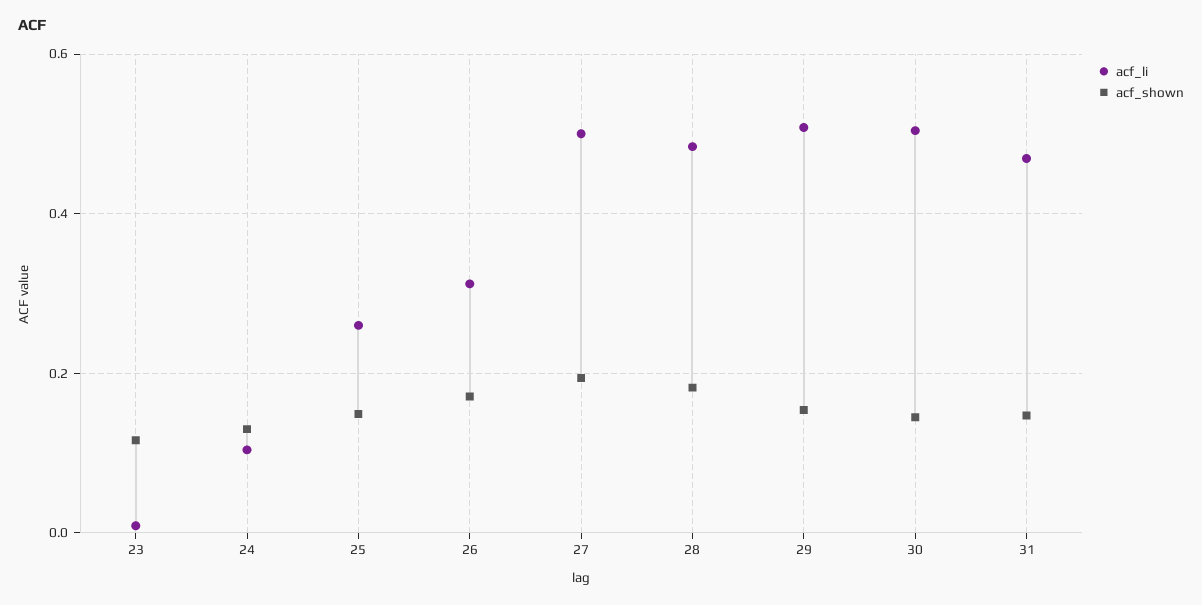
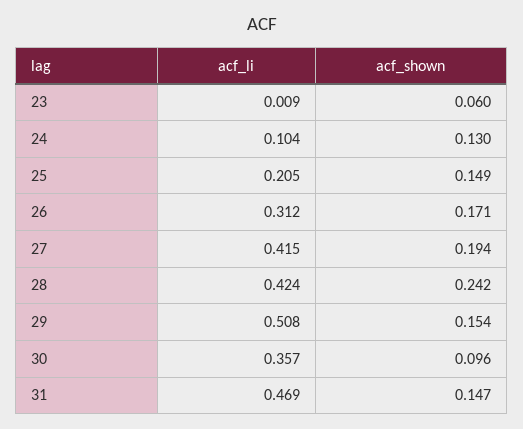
  {
    "acf_li": {
      "23": 0.009,
      "24": 0.104,
-     "25": 0.26,
+     "25": 0.205,
      "26": 0.312,
-     "27": 0.5,
+     "27": 0.415,
-     "28": 0.48,
+     "28": 0.424,
      "29": 0.508,
-     "30": 0.5,
+     "30": 0.357,
      "31": 0.469
    },
    "acf_shown": {
-     "23": 0.12,
+     "23": 0.06,
      "24": 0.13,
      "25": 0.149,
      "26": 0.171,
      "27": 0.194,
-     "28": 0.18,
+     "28": 0.242,
      "29": 0.154,
-     "30": 0.14,
+     "30": 0.096,
      "31": 0.147
    }
  }

